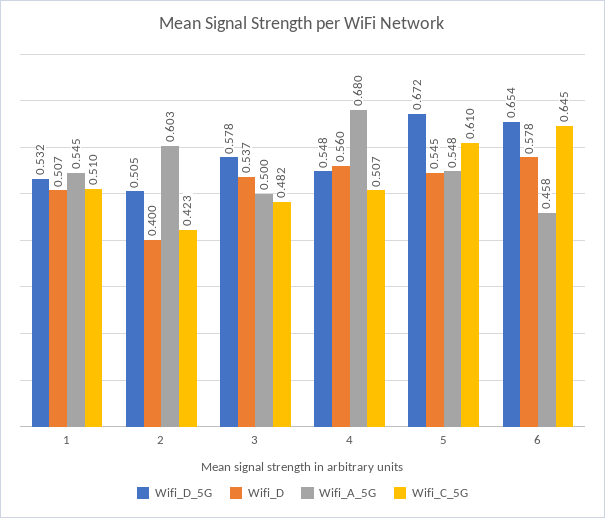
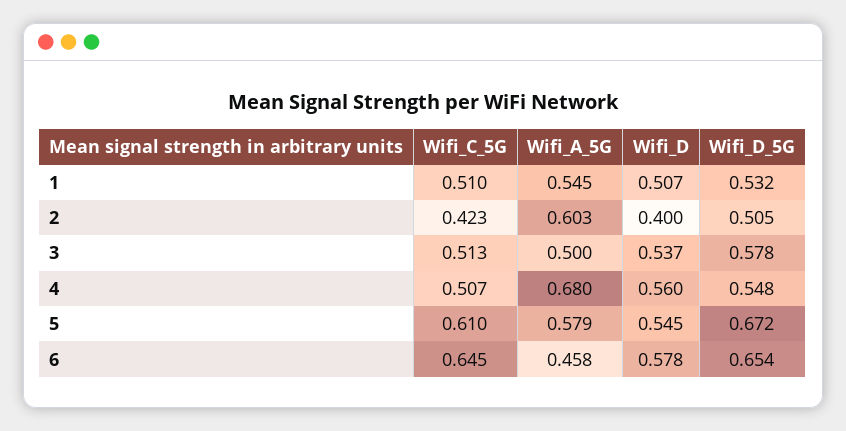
  {
    "Wifi_D_5G": {
      "1": 0.532,
      "2": 0.505,
      "3": 0.578,
      "4": 0.548,
      "5": 0.672,
      "6": 0.654
    },
    "Wifi_D": {
      "1": 0.507,
      "2": 0.4,
      "3": 0.537,
      "4": 0.56,
      "5": 0.545,
      "6": 0.578
    },
    "Wifi_A_5G": {
      "1": 0.545,
      "2": 0.603,
      "3": 0.5,
      "4": 0.68,
-     "5": 0.548,
+     "5": 0.579,
      "6": 0.458
    },
    "Wifi_C_5G": {
      "1": 0.51,
      "2": 0.423,
-     "3": 0.482,
+     "3": 0.513,
      "4": 0.507,
      "5": 0.61,
      "6": 0.645
    }
  }

